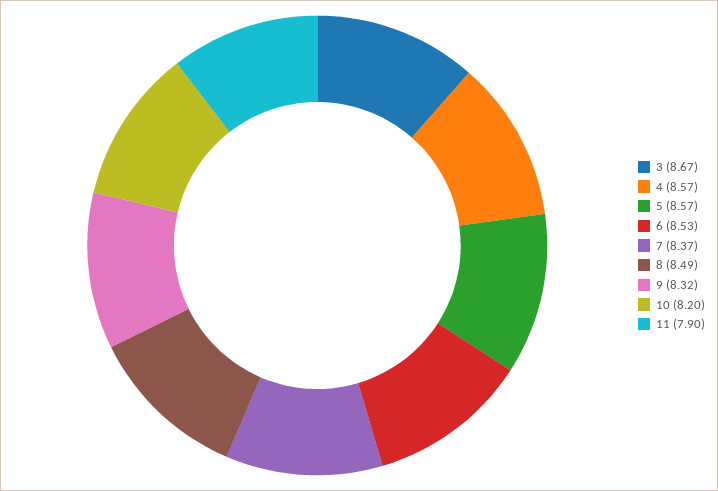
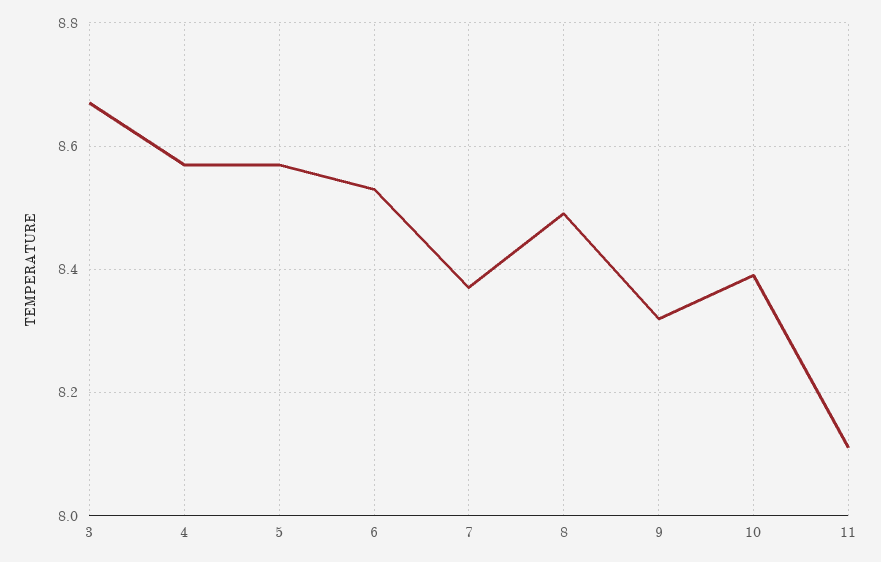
  {
    "3": 8.67,
    "4": 8.57,
    "5": 8.57,
    "6": 8.53,
    "7": 8.37,
    "8": 8.49,
    "9": 8.32,
-   "10": 8.2,
+   "10": 8.4,
-   "11": 7.9
+   "11": 8.1
  }

